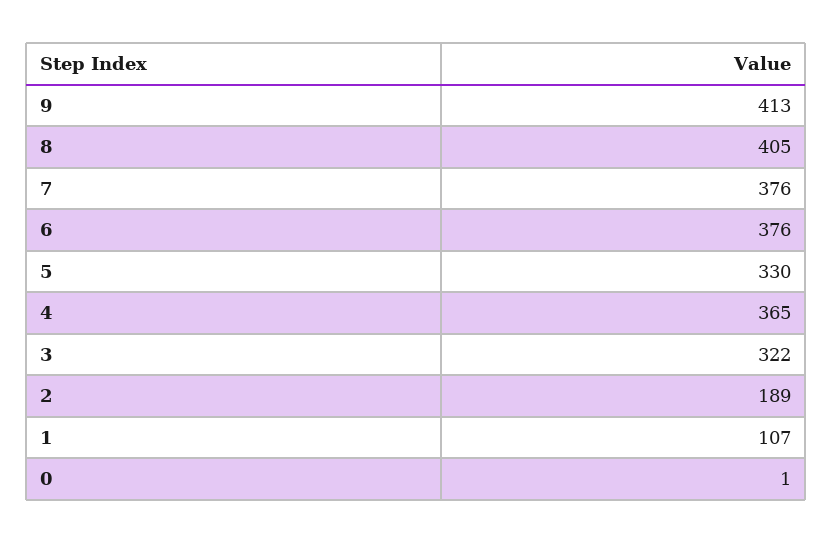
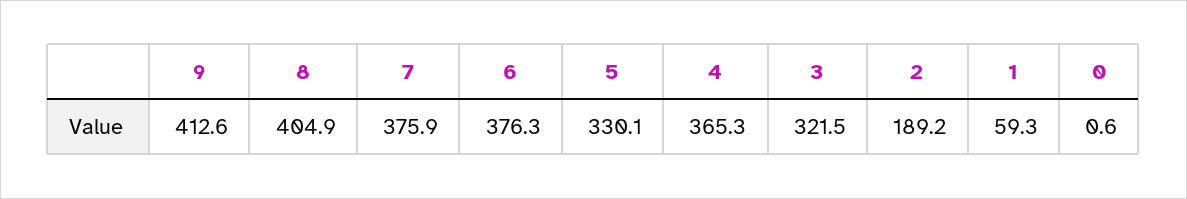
  {
    "9": 412.6,
    "8": 404.9,
    "7": 375.9,
    "6": 376.3,
    "5": 330.1,
    "4": 365.3,
    "3": 321.5,
    "2": 189.2,
-   "1": 107,
+   "1": 59.3,
    "0": 0.6
  }

